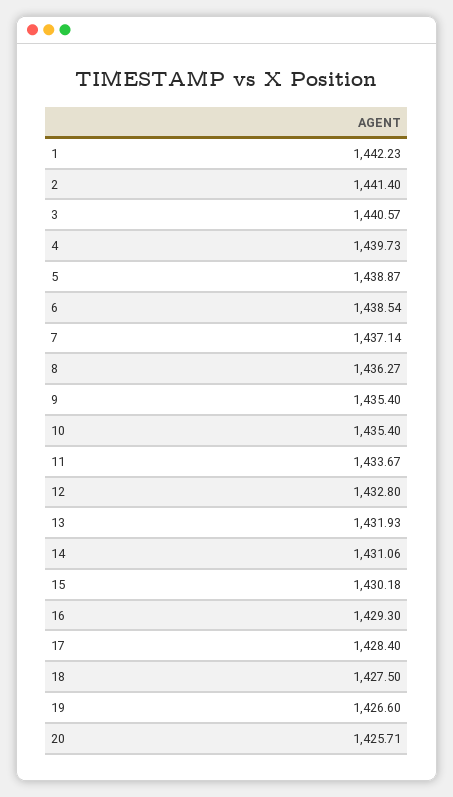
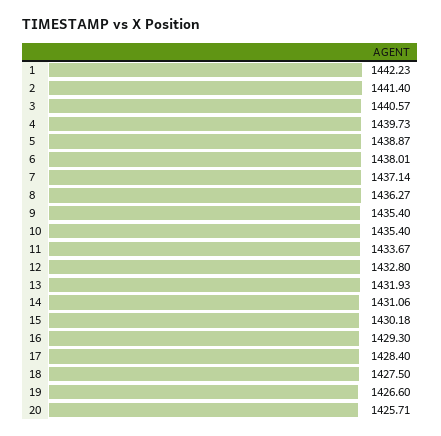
  {
    "1": 1442.23,
    "2": 1441.4,
    "3": 1440.57,
    "4": 1439.73,
    "5": 1438.87,
-   "6": 1438.54,
+   "6": 1438.01,
    "7": 1437.14,
    "8": 1436.27,
    "9": 1435.4,
    "10": 1435.4,
    "11": 1433.67,
    "12": 1432.8,
    "13": 1431.93,
    "14": 1431.06,
    "15": 1430.18,
    "16": 1429.3,
    "17": 1428.4,
    "18": 1427.5,
    "19": 1426.6,
    "20": 1425.71
  }

